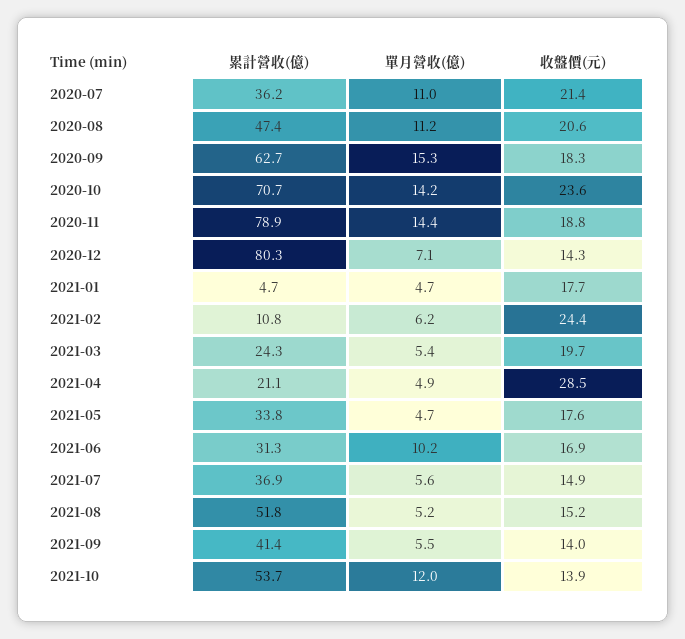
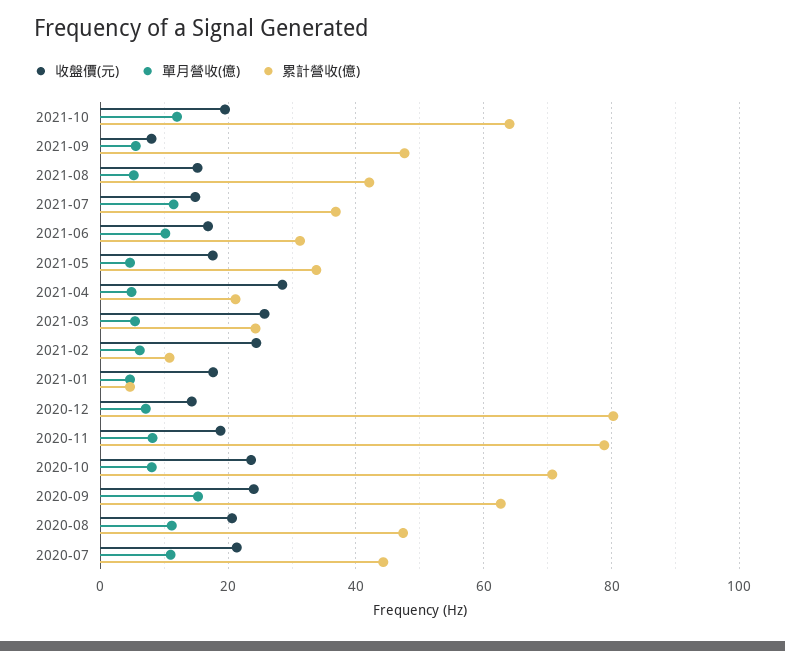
  {
    "累計營收(億)": {
-     "2020-07": 36.2,
+     "2020-07": 44,
      "2020-08": 47.4,
      "2020-09": 62.7,
      "2020-10": 70.7,
      "2020-11": 78.9,
      "2020-12": 80.3,
      "2021-01": 4.7,
      "2021-02": 10.8,
      "2021-03": 24.3,
      "2021-04": 21.1,
      "2021-05": 33.8,
      "2021-06": 31.3,
      "2021-07": 36.9,
-     "2021-08": 51.8,
+     "2021-08": 42,
-     "2021-09": 41.4,
+     "2021-09": 48,
-     "2021-10": 53.7
+     "2021-10": 64
    },
    "單月營收(億)": {
      "2020-07": 11,
      "2020-08": 11.2,
      "2020-09": 15.3,
-     "2020-10": 14.2,
+     "2020-10": 8,
-     "2020-11": 14.4,
+     "2020-11": 8,
      "2020-12": 7.1,
      "2021-01": 4.7,
      "2021-02": 6.2,
      "2021-03": 5.4,
      "2021-04": 4.9,
      "2021-05": 4.7,
      "2021-06": 10.2,
-     "2021-07": 5.6,
+     "2021-07": 12,
      "2021-08": 5.2,
      "2021-09": 5.5,
      "2021-10": 12
    },
    "收盤價(元)": {
      "2020-07": 21.4,
      "2020-08": 20.6,
-     "2020-09": 18.3,
+     "2020-09": 24,
      "2020-10": 23.6,
      "2020-11": 18.8,
      "2020-12": 14.3,
      "2021-01": 17.7,
      "2021-02": 24.4,
-     "2021-03": 19.7,
+     "2021-03": 26,
      "2021-04": 28.5,
      "2021-05": 17.6,
      "2021-06": 16.9,
      "2021-07": 14.9,
      "2021-08": 15.2,
-     "2021-09": 14,
+     "2021-09": 8,
-     "2021-10": 13.9
+     "2021-10": 20
    }
  }

